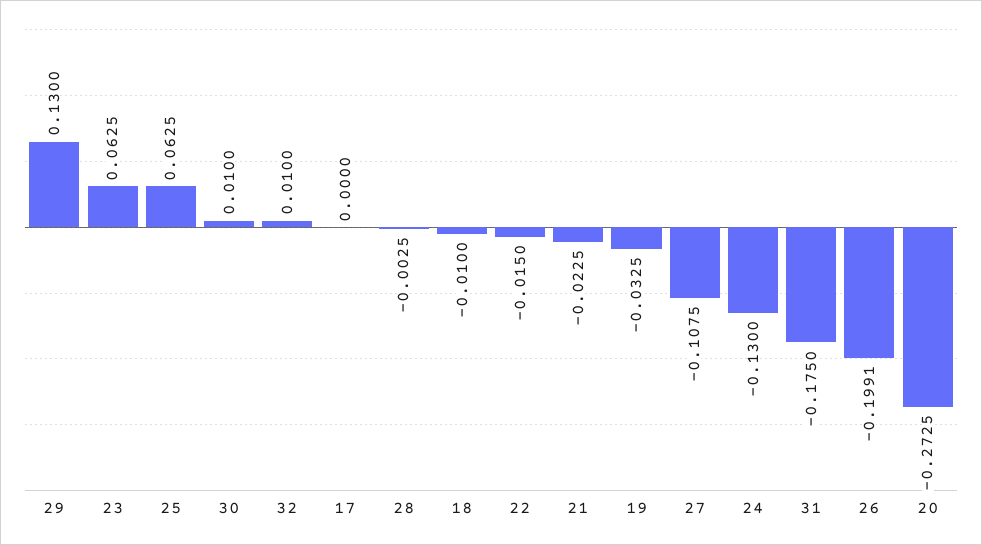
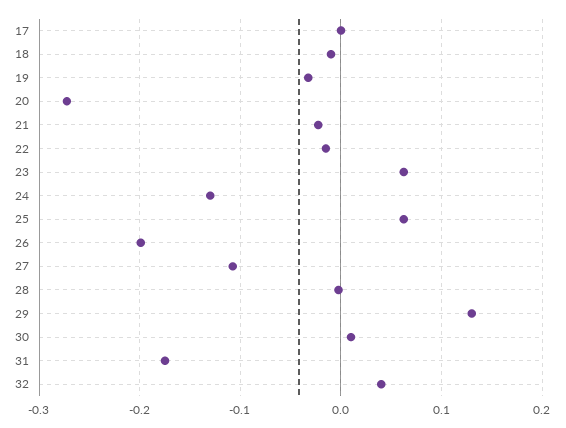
  {
    "29": 0.13,
    "23": 0.0625,
    "25": 0.0625,
    "30": 0.01,
-   "32": 0.01,
+   "32": 0.04,
    "17": 0,
    "28": -0.0025,
    "18": -0.01,
    "22": -0.015,
    "21": -0.0225,
    "19": -0.0325,
    "27": -0.1075,
    "24": -0.13,
    "31": -0.175,
    "26": -0.1991,
    "20": -0.2725
  }

